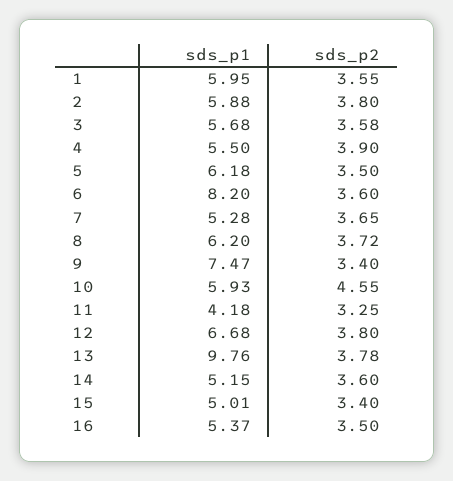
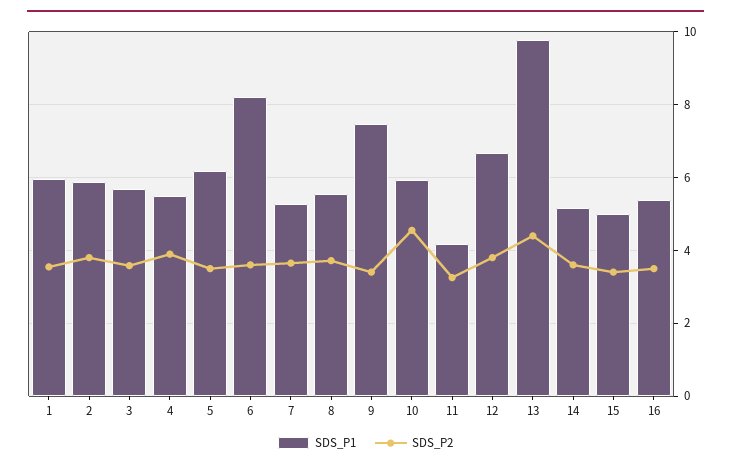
  {
    "sds_p1": {
      "1": 5.95,
      "2": 5.88,
      "3": 5.68,
      "4": 5.5,
      "5": 6.18,
      "6": 8.2,
      "7": 5.28,
-     "8": 6.2,
+     "8": 5.6,
      "9": 7.47,
      "10": 5.93,
      "11": 4.18,
      "12": 6.68,
      "13": 9.76,
      "14": 5.15,
      "15": 5.01,
      "16": 5.37
    },
    "sds_p2": {
      "1": 3.55,
      "2": 3.8,
      "3": 3.58,
      "4": 3.9,
      "5": 3.5,
      "6": 3.6,
      "7": 3.65,
      "8": 3.72,
      "9": 3.4,
      "10": 4.55,
      "11": 3.25,
      "12": 3.8,
-     "13": 3.78,
+     "13": 4.4,
      "14": 3.6,
      "15": 3.4,
      "16": 3.5
    }
  }

